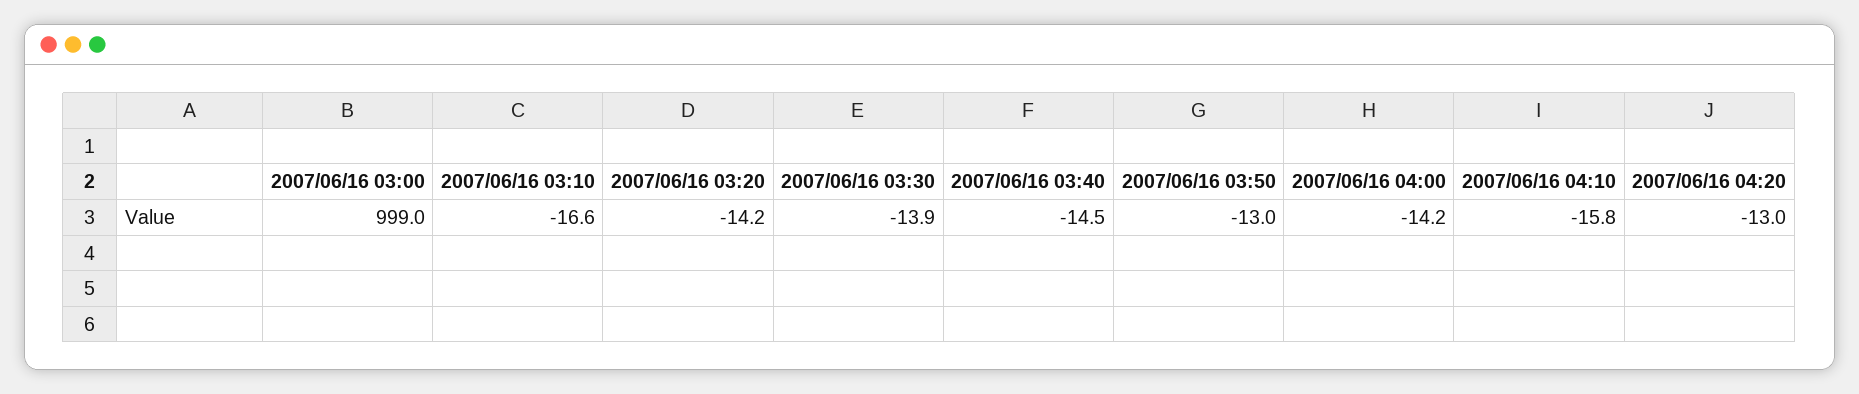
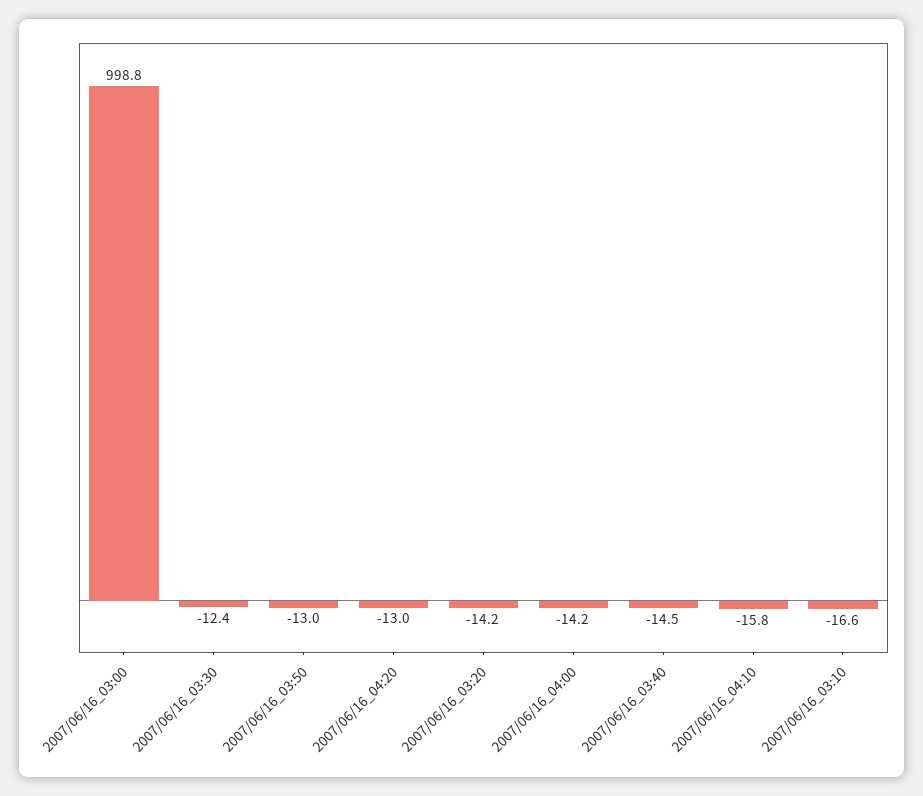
  {
-   "2007/06/16 03:00": 999,
+   "2007/06/16 03:00": 998.8,
    "2007/06/16 03:10": -16.6,
    "2007/06/16 03:20": -14.2,
-   "2007/06/16 03:30": -13.9,
+   "2007/06/16 03:30": -12.4,
    "2007/06/16 03:40": -14.5,
    "2007/06/16 03:50": -13,
    "2007/06/16 04:00": -14.2,
    "2007/06/16 04:10": -15.8,
    "2007/06/16 04:20": -13
  }

